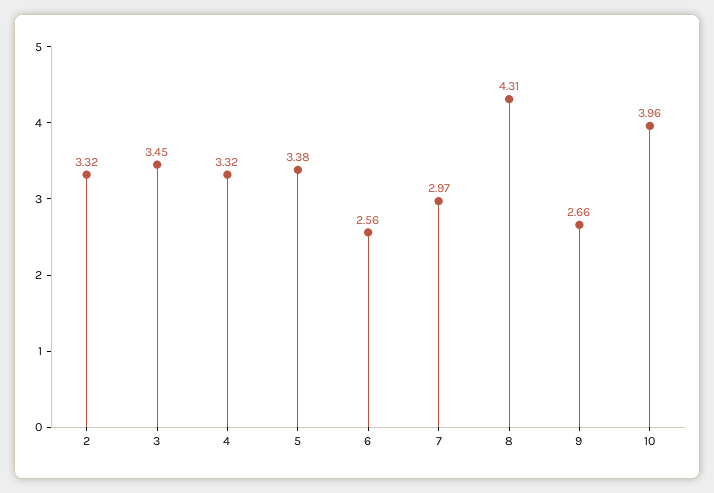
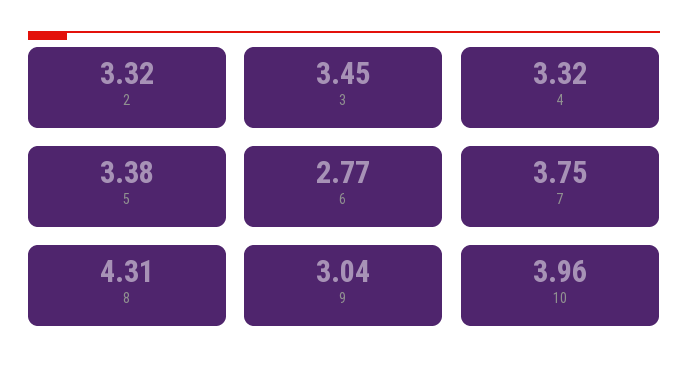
  {
    "2": 3.32,
    "3": 3.45,
    "4": 3.32,
    "5": 3.38,
-   "6": 2.56,
+   "6": 2.77,
-   "7": 2.97,
+   "7": 3.75,
    "8": 4.31,
-   "9": 2.66,
+   "9": 3.04,
    "10": 3.96
  }

